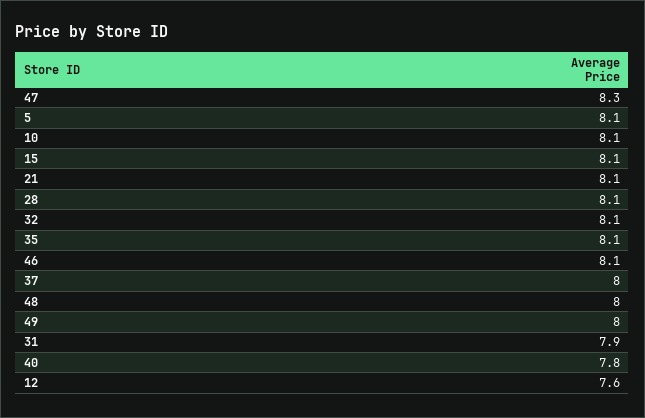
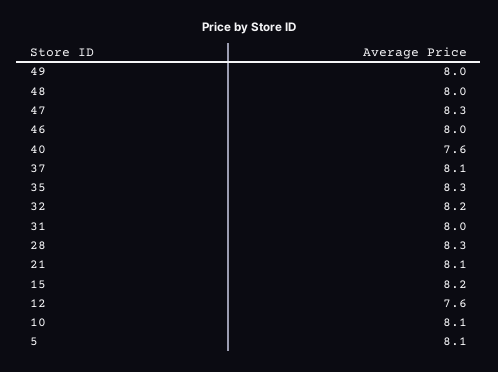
  {
    "47": 8.3,
    "5": 8.1,
    "10": 8.1,
-   "15": 8.1,
+   "15": 8.2,
    "21": 8.1,
-   "28": 8.1,
+   "28": 8.3,
-   "32": 8.1,
+   "32": 8.2,
-   "35": 8.1,
+   "35": 8.3,
-   "46": 8.1,
+   "46": 8,
-   "37": 8,
+   "37": 8.1,
    "48": 8,
    "49": 8,
-   "31": 7.9,
+   "31": 8,
-   "40": 7.8,
+   "40": 7.6,
    "12": 7.6
  }

